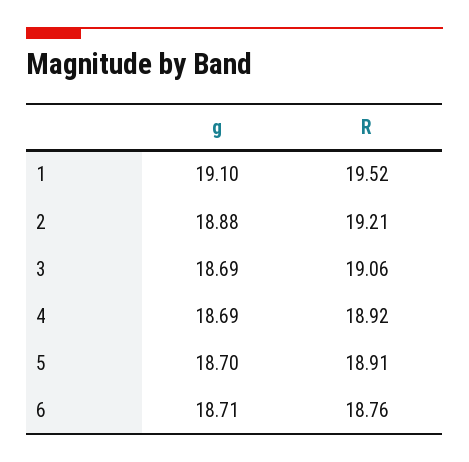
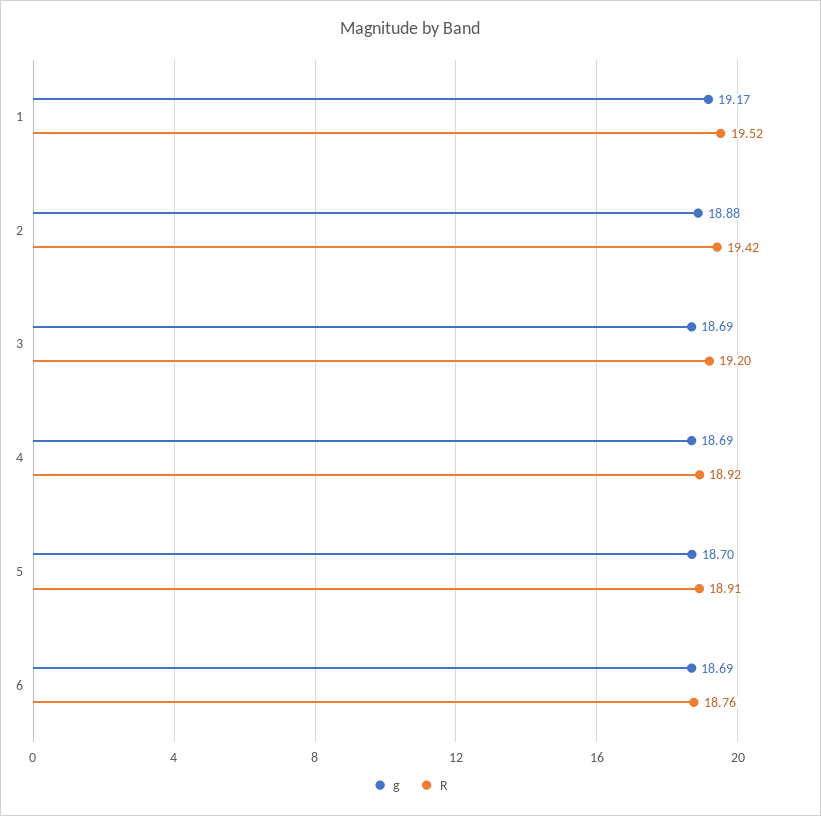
  {
    "g": {
-     "1": 19.1,
+     "1": 19.17,
      "2": 18.88,
      "3": 18.69,
      "4": 18.69,
      "5": 18.7,
-     "6": 18.71
+     "6": 18.69
    },
    "R": {
      "1": 19.52,
-     "2": 19.21,
+     "2": 19.42,
-     "3": 19.06,
+     "3": 19.2,
      "4": 18.92,
      "5": 18.91,
      "6": 18.76
    }
  }

